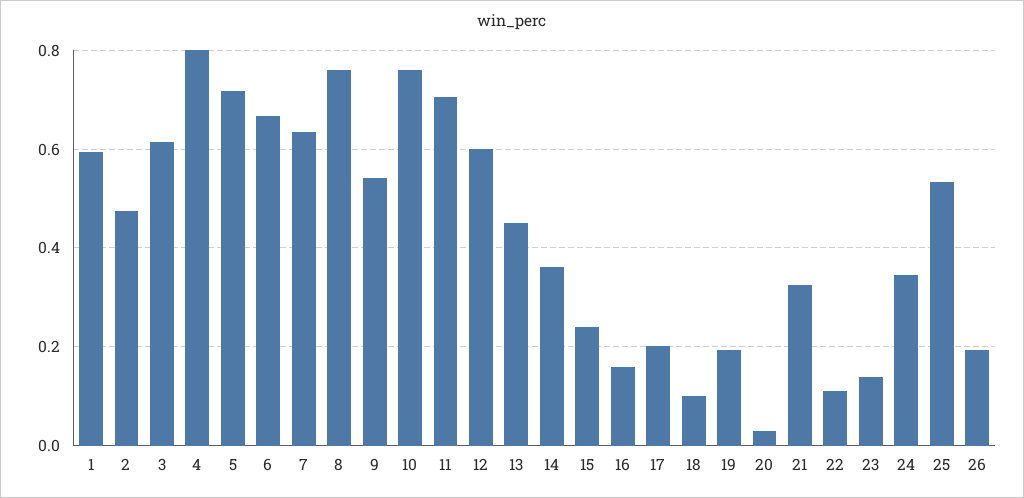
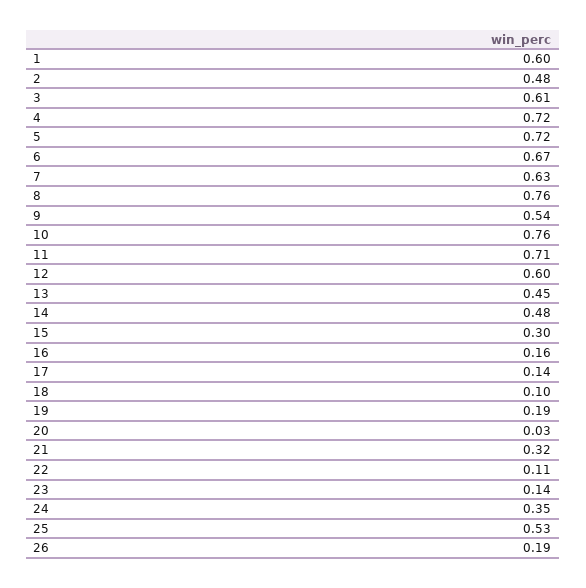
  {
    "1": 0.6,
    "2": 0.48,
    "3": 0.61,
-   "4": 0.8,
+   "4": 0.72,
    "5": 0.72,
    "6": 0.67,
    "7": 0.63,
    "8": 0.76,
    "9": 0.54,
    "10": 0.76,
    "11": 0.71,
    "12": 0.6,
    "13": 0.45,
-   "14": 0.36,
+   "14": 0.48,
-   "15": 0.24,
+   "15": 0.3,
    "16": 0.16,
-   "17": 0.2,
+   "17": 0.14,
    "18": 0.1,
    "19": 0.19,
    "20": 0.03,
    "21": 0.32,
    "22": 0.11,
    "23": 0.14,
    "24": 0.35,
    "25": 0.53,
    "26": 0.19
  }

